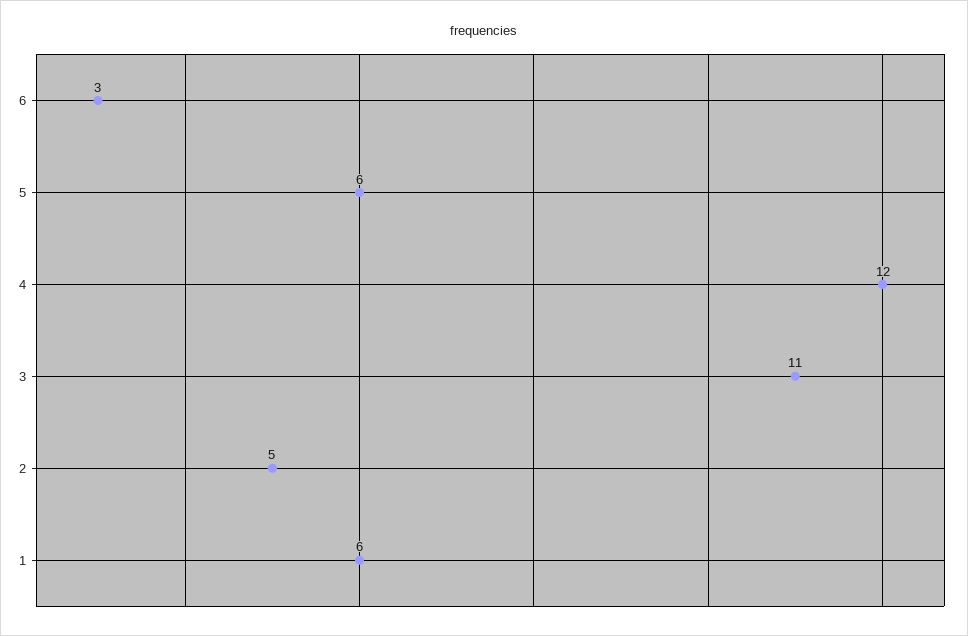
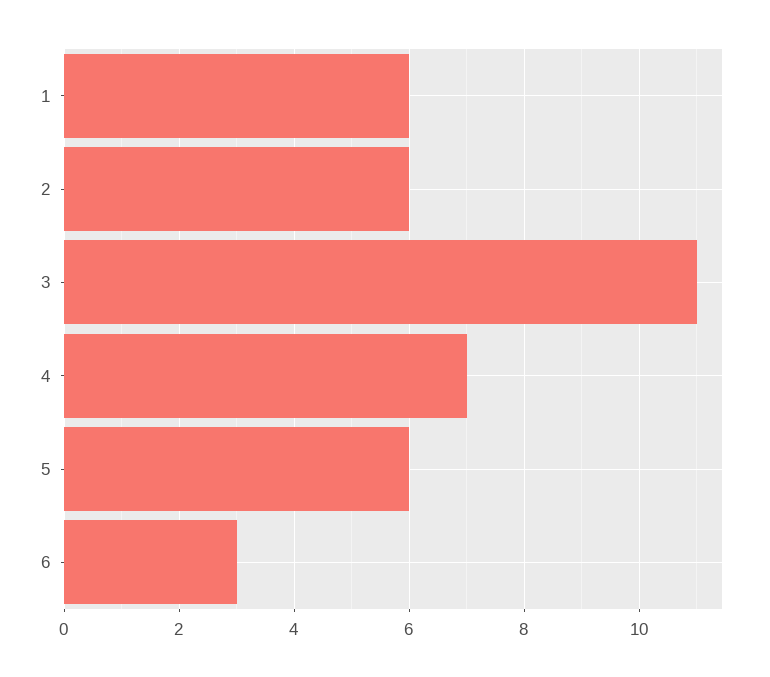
  {
    "6": 3,
    "5": 6,
-   "4": 12,
+   "4": 7,
    "3": 11,
-   "2": 5,
+   "2": 6,
    "1": 6
  }

